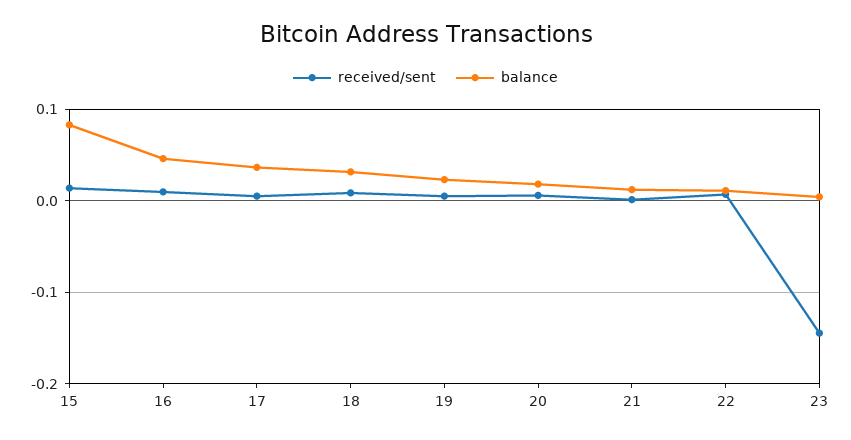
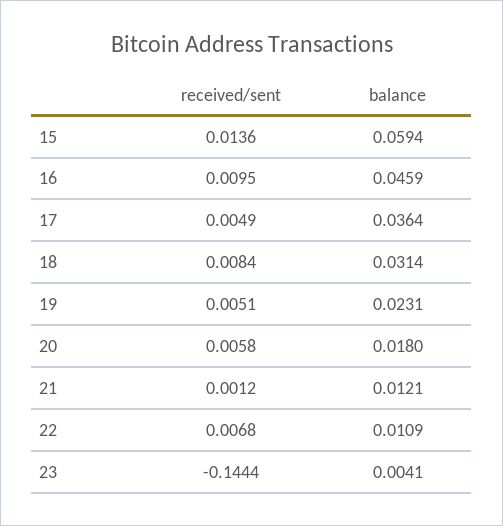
  {
    "received/sent": {
      "15": 0.0136,
      "16": 0.0095,
      "17": 0.0049,
      "18": 0.0084,
      "19": 0.0051,
      "20": 0.0058,
      "21": 0.0012,
      "22": 0.0068,
      "23": -0.1444
    },
    "balance": {
-     "15": 0.08,
+     "15": 0.0594,
      "16": 0.0459,
      "17": 0.0364,
      "18": 0.0314,
      "19": 0.0231,
      "20": 0.018,
      "21": 0.0121,
      "22": 0.0109,
      "23": 0.0041
    }
  }

